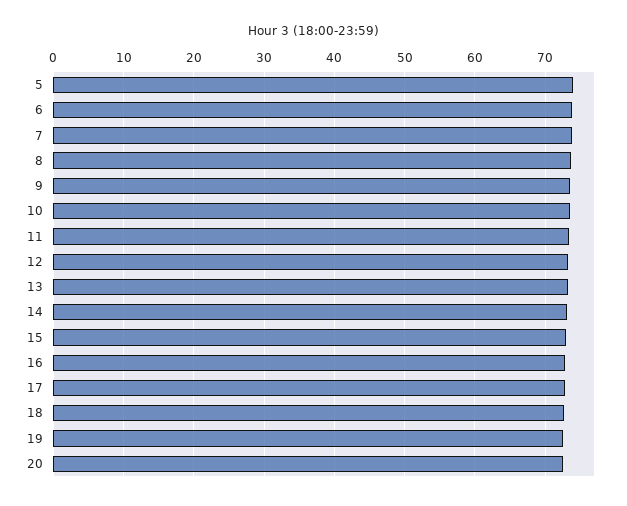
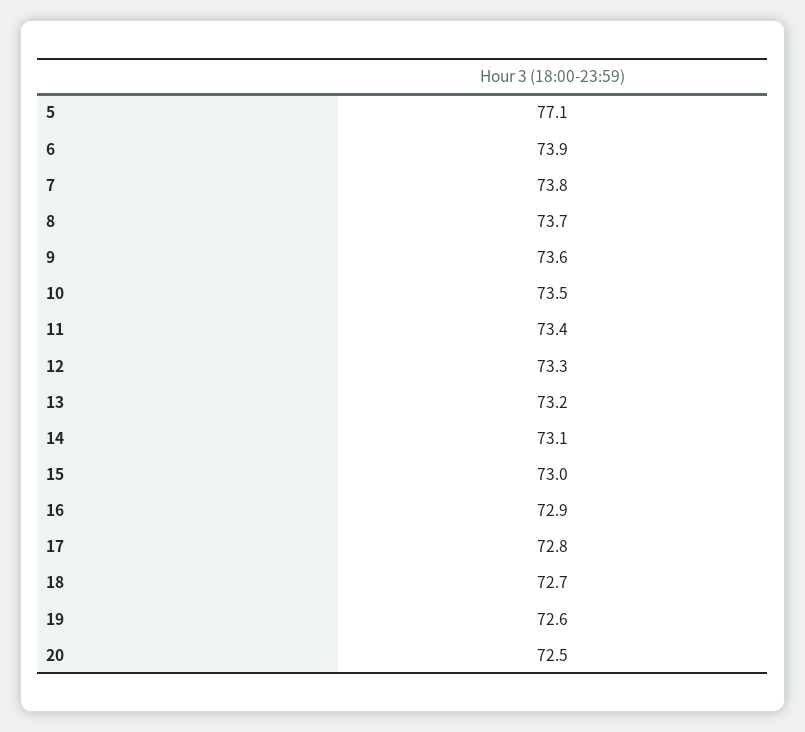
  {
-   "5": 74,
+   "5": 77.1,
    "6": 73.9,
    "7": 73.8,
    "8": 73.7,
    "9": 73.6,
    "10": 73.5,
    "11": 73.4,
    "12": 73.3,
    "13": 73.2,
    "14": 73.1,
    "15": 73,
    "16": 72.9,
    "17": 72.8,
    "18": 72.7,
    "19": 72.6,
    "20": 72.5
  }

